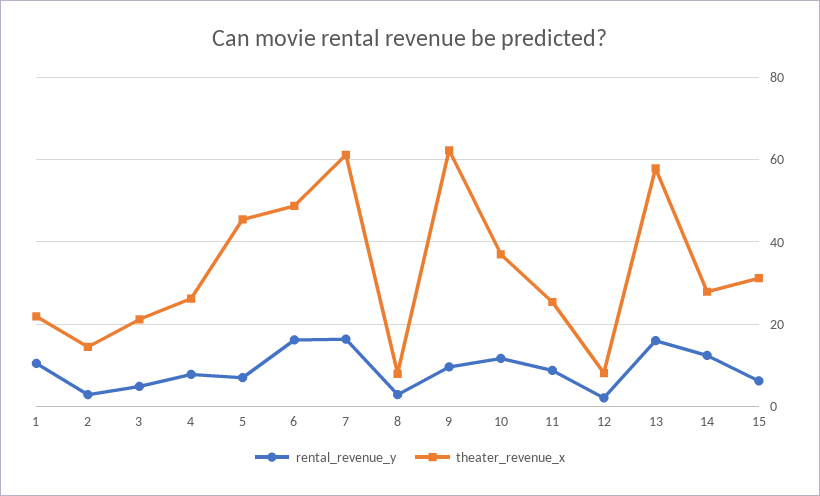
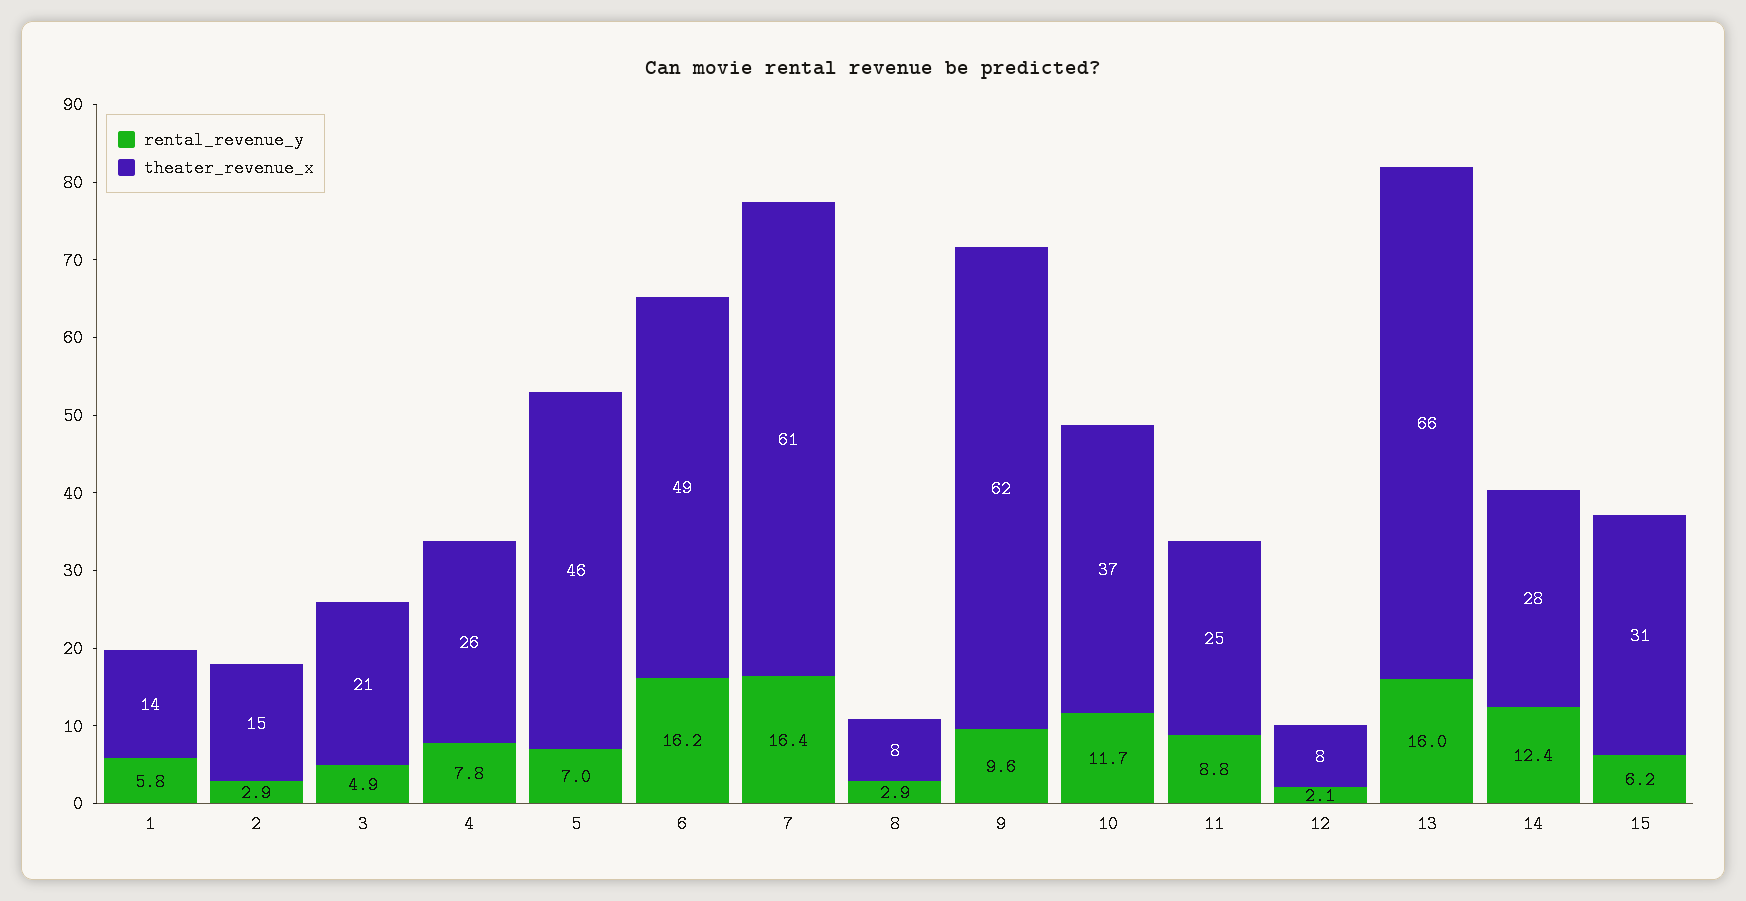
  {
    "rental_revenue_y": {
-     "1": 10,
+     "1": 5.8,
      "2": 2.9,
      "3": 4.9,
      "4": 7.8,
      "5": 7,
      "6": 16.2,
      "7": 16.4,
      "8": 2.9,
      "9": 9.6,
      "10": 11.7,
      "11": 8.8,
      "12": 2.1,
      "13": 16,
      "14": 12.4,
      "15": 6.2
    },
    "theater_revenue_x": {
-     "1": 22,
+     "1": 14,
      "2": 15,
      "3": 21,
      "4": 26,
      "5": 46,
      "6": 49,
      "7": 61,
      "8": 8,
      "9": 62,
      "10": 37,
      "11": 25,
      "12": 8,
-     "13": 58,
+     "13": 66,
      "14": 28,
      "15": 31
    }
  }

